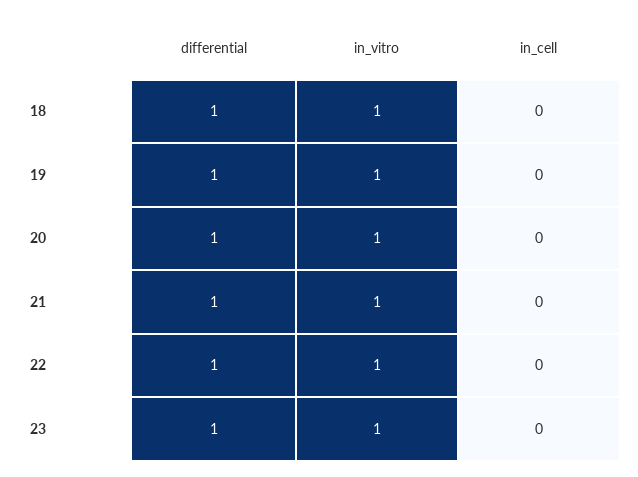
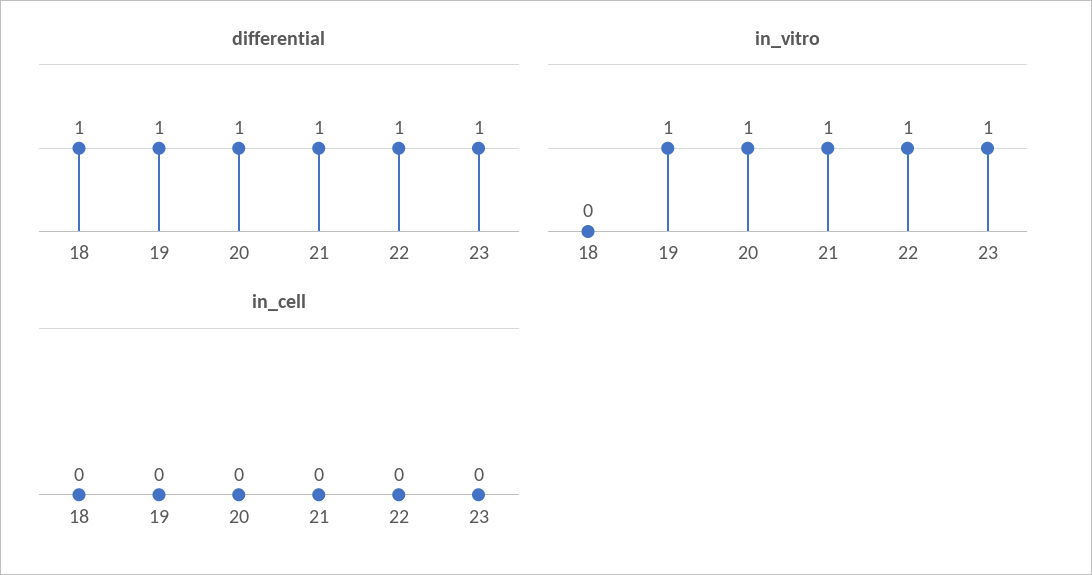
  {
    "differential": {
      "18": 1,
      "19": 1,
      "20": 1,
      "21": 1,
      "22": 1,
      "23": 1
    },
    "in_vitro": {
-     "18": 1,
+     "18": 0,
      "19": 1,
      "20": 1,
      "21": 1,
      "22": 1,
      "23": 1
    },
    "in_cell": {
      "18": 0,
      "19": 0,
      "20": 0,
      "21": 0,
      "22": 0,
      "23": 0
    }
  }

